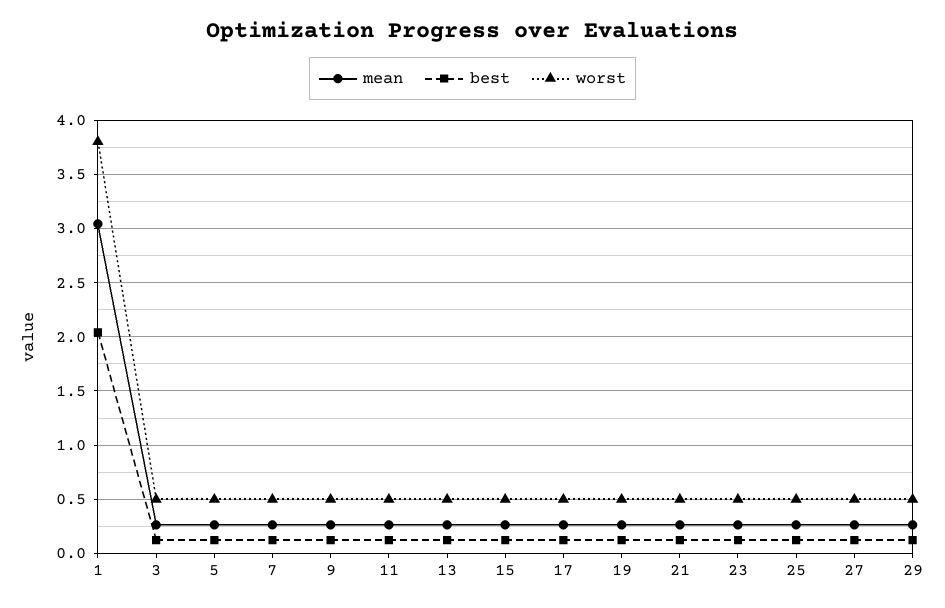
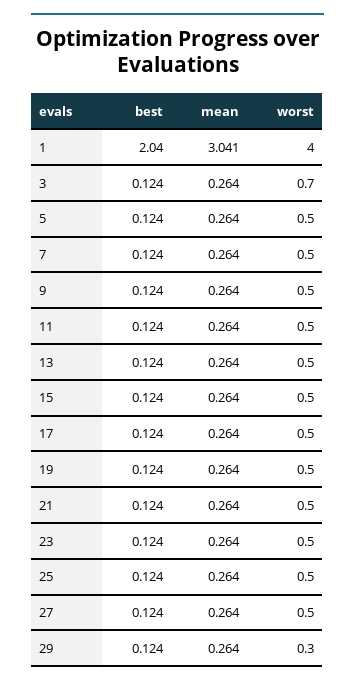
  {
    "mean": {
      "1": 3.041,
      "3": 0.264,
      "5": 0.264,
      "7": 0.264,
      "9": 0.264,
      "11": 0.264,
      "13": 0.264,
      "15": 0.264,
      "17": 0.264,
      "19": 0.264,
      "21": 0.264,
      "23": 0.264,
      "25": 0.264,
      "27": 0.264,
      "29": 0.264
    },
    "best": {
      "1": 2.04,
      "3": 0.124,
      "5": 0.124,
      "7": 0.124,
      "9": 0.124,
      "11": 0.124,
      "13": 0.124,
      "15": 0.124,
      "17": 0.124,
      "19": 0.124,
      "21": 0.124,
      "23": 0.124,
      "25": 0.124,
      "27": 0.124,
      "29": 0.124
    },
    "worst": {
-     "1": 3.8,
+     "1": 4,
-     "3": 0.5,
+     "3": 0.7,
      "5": 0.5,
      "7": 0.5,
      "9": 0.5,
      "11": 0.5,
      "13": 0.5,
      "15": 0.5,
      "17": 0.5,
      "19": 0.5,
      "21": 0.5,
      "23": 0.5,
      "25": 0.5,
      "27": 0.5,
-     "29": 0.5
+     "29": 0.3
    }
  }

